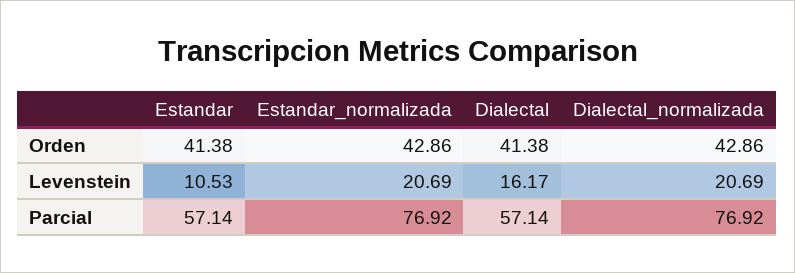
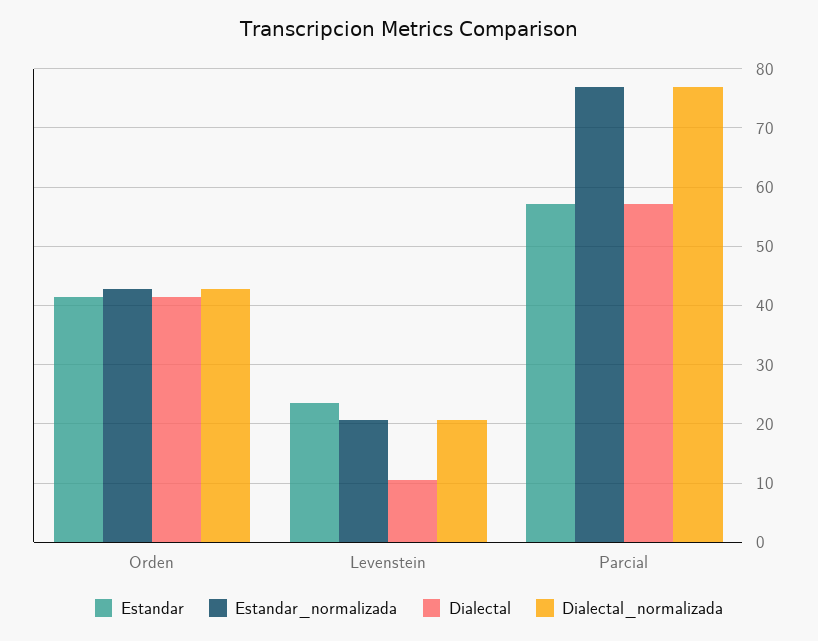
  {
    "Estandar": {
      "Orden": 41.38,
-     "Levenstein": 10.53,
+     "Levenstein": 24,
      "Parcial": 57.14
    },
    "Estandar_normalizada": {
      "Orden": 42.86,
      "Levenstein": 20.69,
      "Parcial": 76.92
    },
    "Dialectal": {
      "Orden": 41.38,
-     "Levenstein": 16.17,
+     "Levenstein": 10,
      "Parcial": 57.14
    },
    "Dialectal_normalizada": {
      "Orden": 42.86,
      "Levenstein": 20.69,
      "Parcial": 76.92
    }
  }

